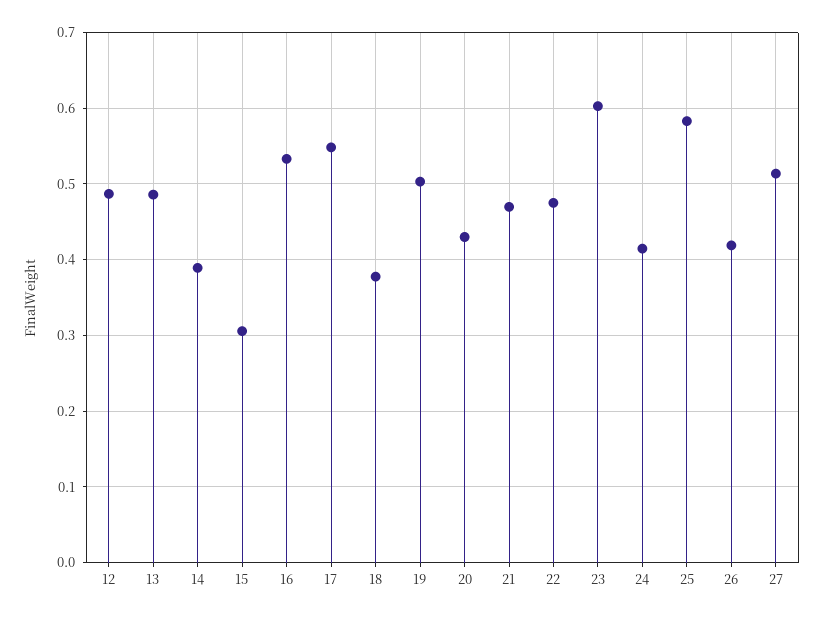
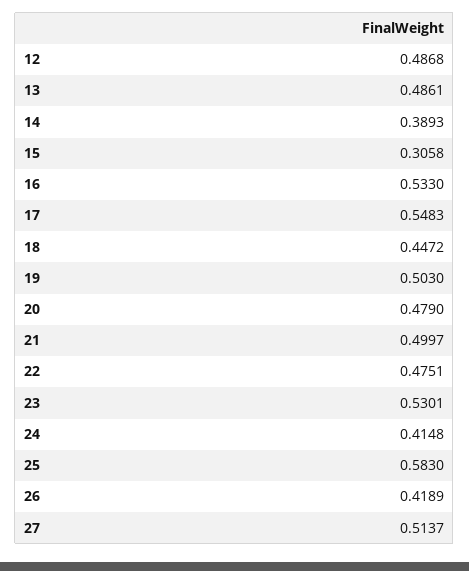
  {
    "12": 0.4868,
    "13": 0.4861,
    "14": 0.3893,
    "15": 0.3058,
    "16": 0.533,
    "17": 0.5483,
-   "18": 0.38,
+   "18": 0.4472,
    "19": 0.503,
-   "20": 0.43,
+   "20": 0.479,
-   "21": 0.47,
+   "21": 0.4997,
    "22": 0.4751,
-   "23": 0.6,
+   "23": 0.5301,
    "24": 0.4148,
    "25": 0.583,
    "26": 0.4189,
    "27": 0.5137
  }

